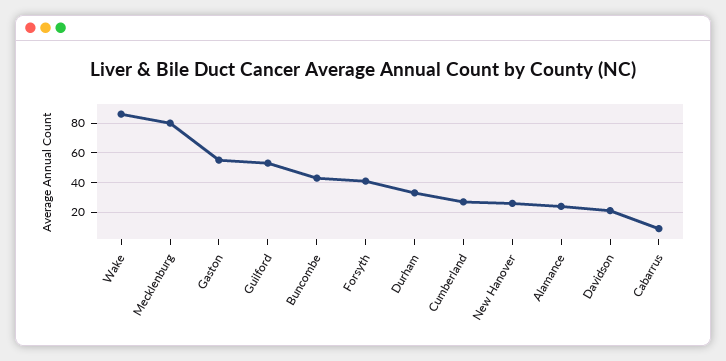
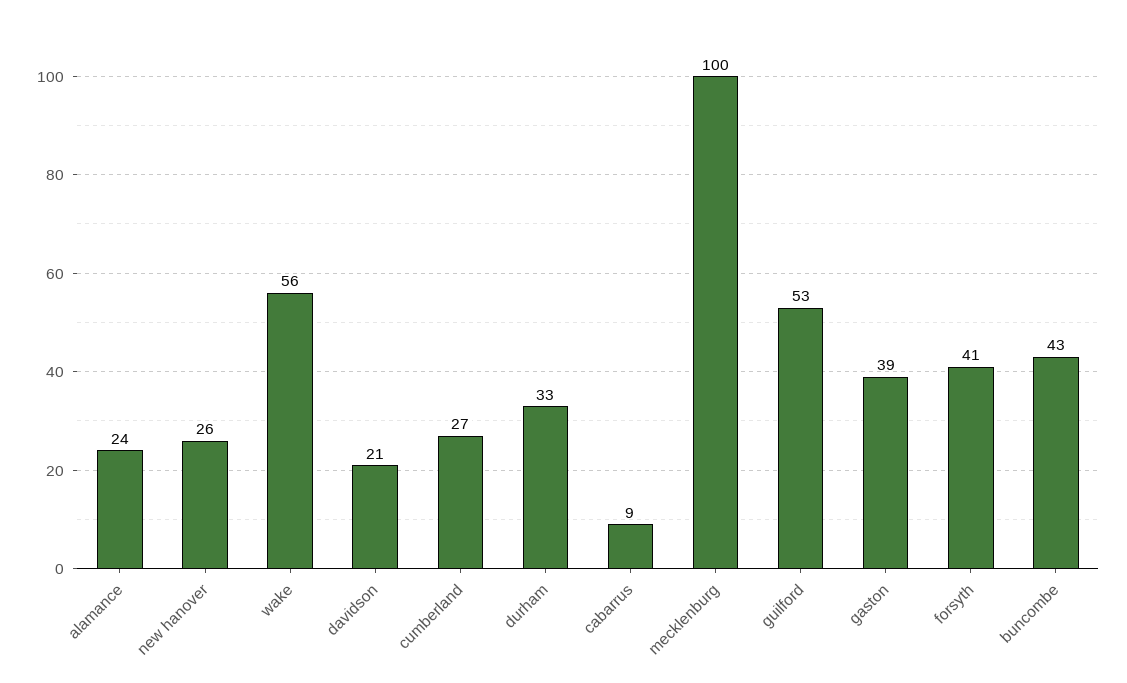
  {
-   "Wake": 85,
+   "Wake": 56,
-   "Mecklenburg": 80,
+   "Mecklenburg": 100,
-   "Gaston": 55,
+   "Gaston": 39,
    "Guilford": 53,
    "Buncombe": 43,
    "Forsyth": 41,
    "Durham": 33,
    "Cumberland": 27,
    "New Hanover": 26,
    "Alamance": 24,
    "Davidson": 21,
    "Cabarrus": 9
  }

